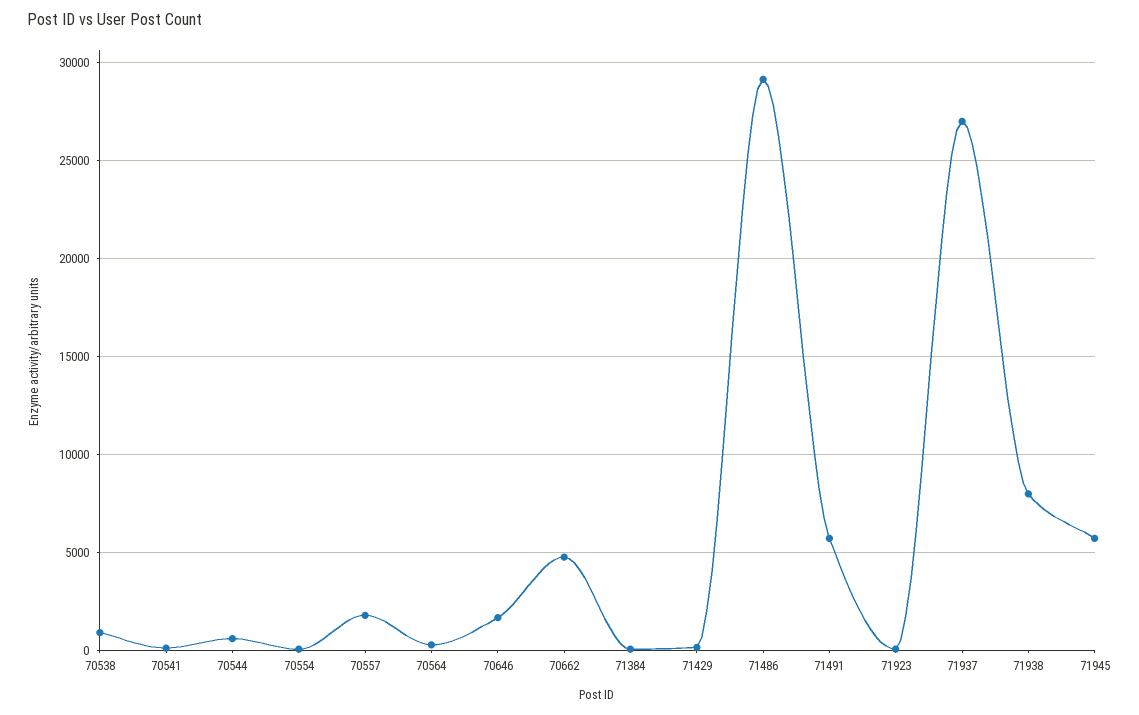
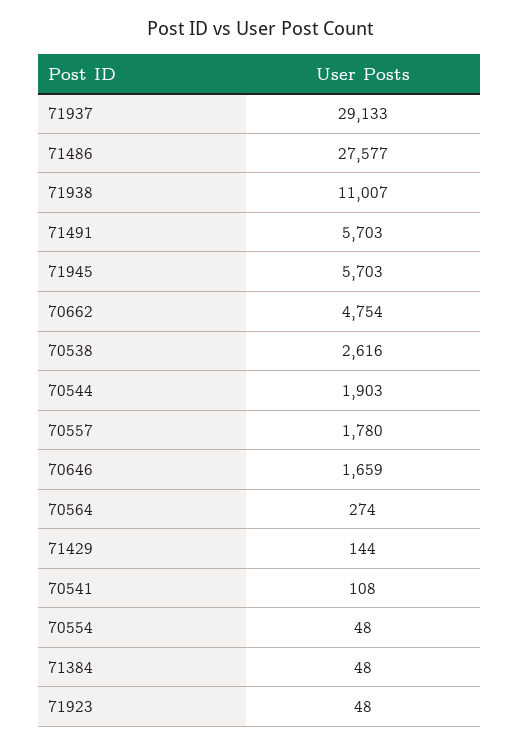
  {
-   "70538": 1000,
+   "70538": 2616,
    "70541": 108,
-   "70544": 500,
+   "70544": 1903,
    "70554": 48,
    "70557": 1780,
    "70564": 274,
    "70646": 1659,
    "70662": 4754,
    "71384": 48,
    "71429": 144,
-   "71486": 29000,
+   "71486": 27577,
    "71491": 5703,
    "71923": 48,
-   "71937": 27000,
+   "71937": 29133,
-   "71938": 8000,
+   "71938": 11007,
    "71945": 5703
  }

